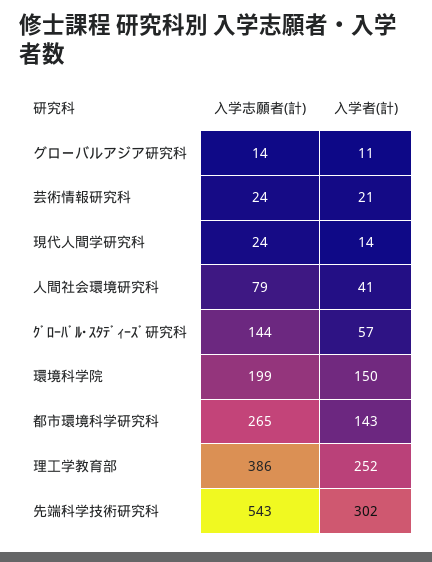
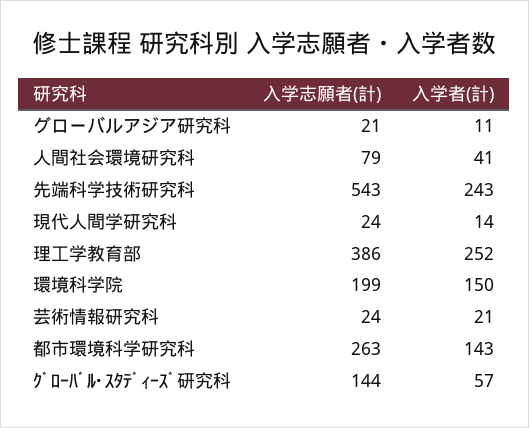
  {
    "入学志願者(計)": {
-     "グローバルアジア研究科": 14,
+     "グローバルアジア研究科": 21,
      "芸術情報研究科": 24,
      "現代人間学研究科": 24,
      "人間社会環境研究科": 79,
      "ｸﾞﾛｰﾊﾞﾙ･ｽﾀﾃﾞｨｰｽﾞ研究科": 144,
      "環境科学院": 199,
-     "都市環境科学研究科": 265,
+     "都市環境科学研究科": 263,
      "理工学教育部": 386,
      "先端科学技術研究科": 543
    },
    "入学者(計)": {
      "グローバルアジア研究科": 11,
      "芸術情報研究科": 21,
      "現代人間学研究科": 14,
      "人間社会環境研究科": 41,
      "ｸﾞﾛｰﾊﾞﾙ･ｽﾀﾃﾞｨｰｽﾞ研究科": 57,
      "環境科学院": 150,
      "都市環境科学研究科": 143,
      "理工学教育部": 252,
-     "先端科学技術研究科": 302
+     "先端科学技術研究科": 243
    }
  }

